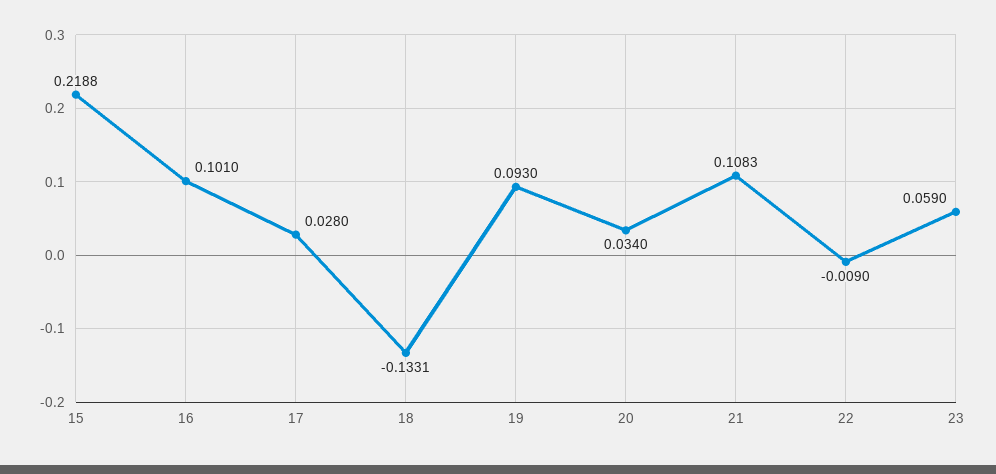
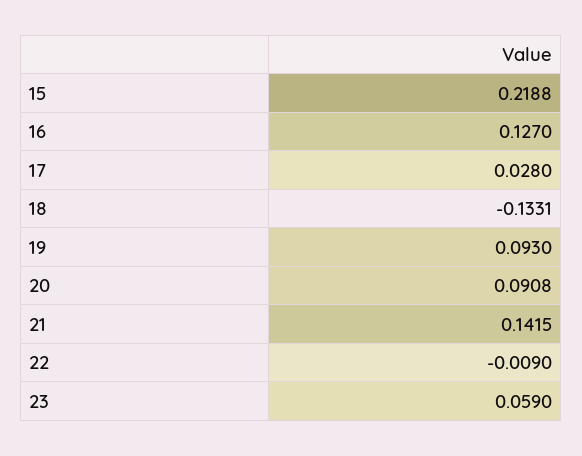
  {
    "15": 0.2188,
-   "16": 0.101,
+   "16": 0.127,
    "17": 0.028,
    "18": -0.1331,
    "19": 0.093,
-   "20": 0.034,
+   "20": 0.0908,
-   "21": 0.1083,
+   "21": 0.1415,
    "22": -0.009,
    "23": 0.059
  }

